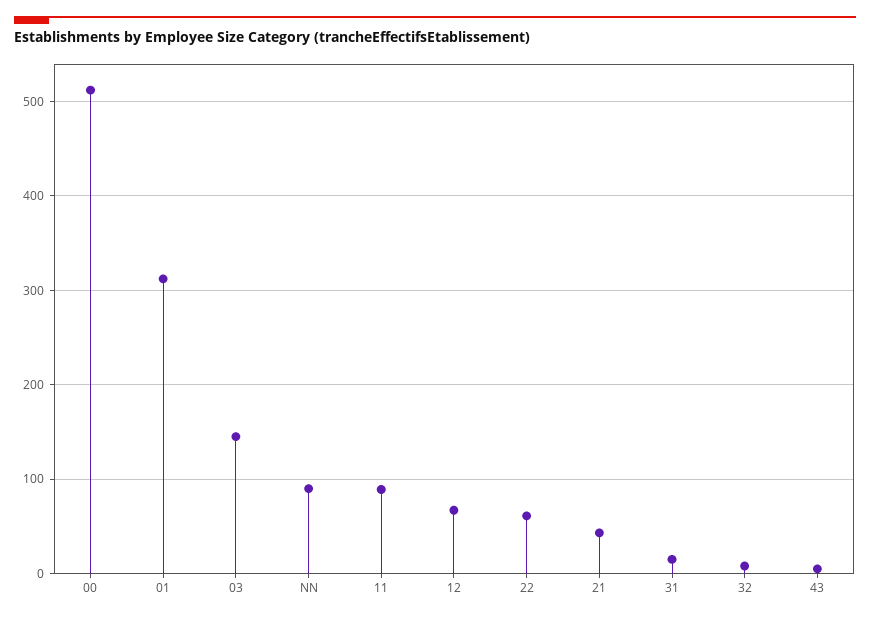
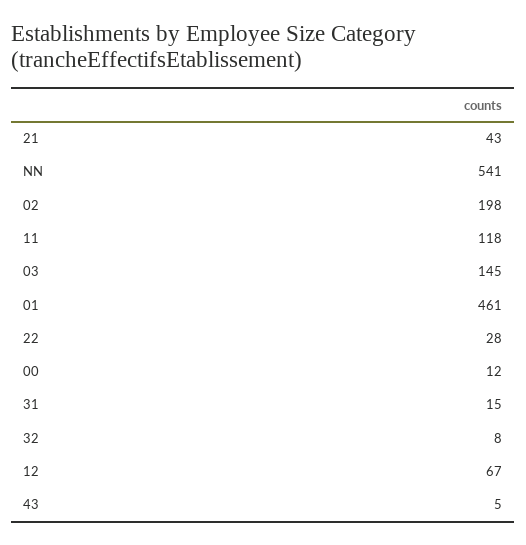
  {
-   "00": 510,
+   "00": 12,
-   "01": 310,
+   "01": 461,
    "03": 145,
-   "NN": 90,
+   "NN": 541,
-   "11": 90,
+   "11": 118,
    "12": 67,
-   "22": 60,
+   "22": 28,
    "21": 43,
    "31": 15,
    "32": 8,
-   "43": 5
+   "43": 5,
+   "02": 198
  }

